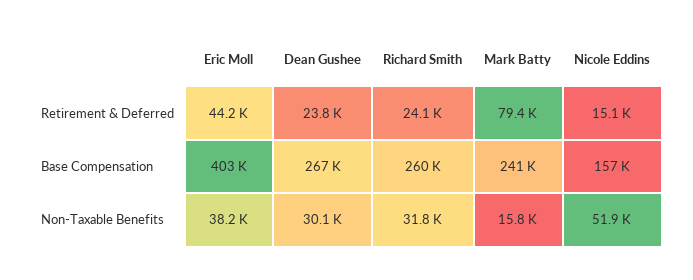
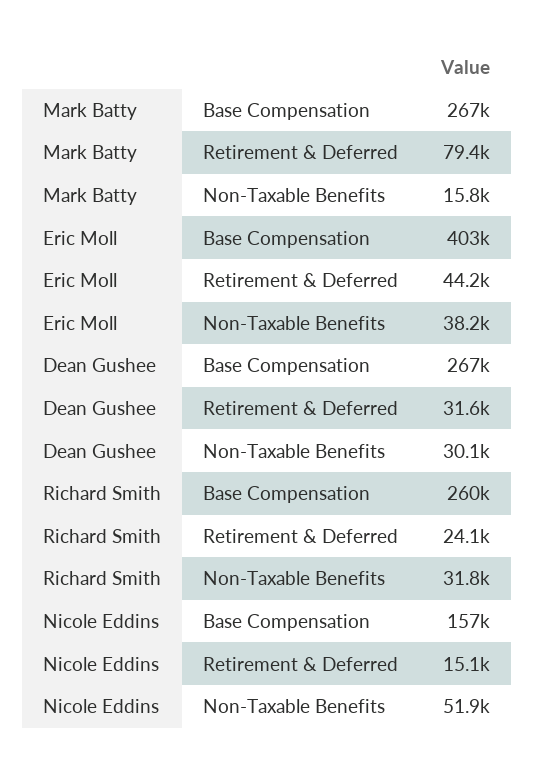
  {
    "Eric Moll": {
      "Retirement & Deferred": 44200,
      "Base Compensation": 403000,
      "Non-Taxable Benefits": 38200
    },
    "Dean Gushee": {
-     "Retirement & Deferred": 23800,
+     "Retirement & Deferred": 31600,
      "Base Compensation": 267000,
      "Non-Taxable Benefits": 30100
    },
    "Richard Smith": {
      "Retirement & Deferred": 24100,
      "Base Compensation": 260000,
      "Non-Taxable Benefits": 31800
    },
    "Mark Batty": {
      "Retirement & Deferred": 79400,
-     "Base Compensation": 241000,
+     "Base Compensation": 267000,
      "Non-Taxable Benefits": 15800
    },
    "Nicole Eddins": {
      "Retirement & Deferred": 15100,
      "Base Compensation": 157000,
      "Non-Taxable Benefits": 51900
    }
  }

